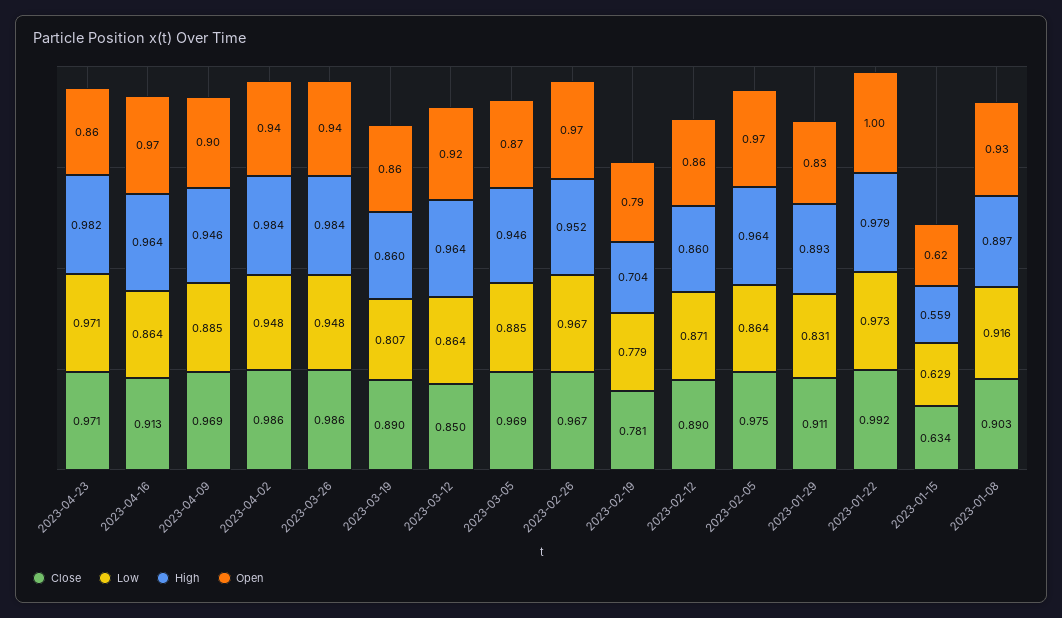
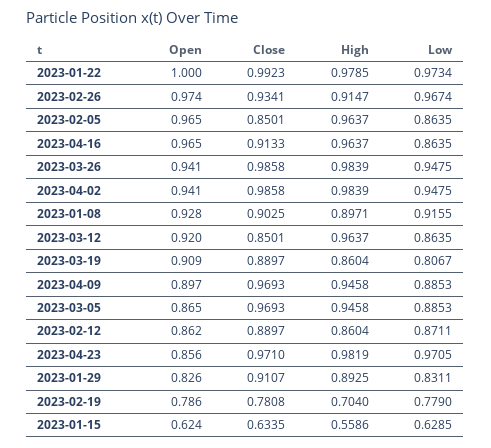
  {
    "Close": {
      "2023-04-23": 0.971,
      "2023-04-16": 0.9133,
      "2023-04-09": 0.9693,
      "2023-04-02": 0.9858,
      "2023-03-26": 0.9858,
      "2023-03-19": 0.8897,
      "2023-03-12": 0.8501,
      "2023-03-05": 0.9693,
-     "2023-02-26": 0.967,
+     "2023-02-26": 0.9341,
      "2023-02-19": 0.7808,
      "2023-02-12": 0.8897,
-     "2023-02-05": 0.975,
+     "2023-02-05": 0.8501,
      "2023-01-29": 0.9107,
      "2023-01-22": 0.9923,
      "2023-01-15": 0.6335,
      "2023-01-08": 0.9025
    },
    "Low": {
      "2023-04-23": 0.9705,
      "2023-04-16": 0.8635,
      "2023-04-09": 0.8853,
      "2023-04-02": 0.9475,
      "2023-03-26": 0.9475,
      "2023-03-19": 0.8067,
      "2023-03-12": 0.8635,
      "2023-03-05": 0.8853,
      "2023-02-26": 0.9674,
      "2023-02-19": 0.779,
      "2023-02-12": 0.8711,
      "2023-02-05": 0.8635,
      "2023-01-29": 0.8311,
      "2023-01-22": 0.9734,
      "2023-01-15": 0.6285,
      "2023-01-08": 0.9155
    },
    "High": {
      "2023-04-23": 0.9819,
      "2023-04-16": 0.9637,
      "2023-04-09": 0.9458,
      "2023-04-02": 0.9839,
      "2023-03-26": 0.9839,
      "2023-03-19": 0.8604,
      "2023-03-12": 0.9637,
      "2023-03-05": 0.9458,
-     "2023-02-26": 0.952,
+     "2023-02-26": 0.9147,
      "2023-02-19": 0.704,
      "2023-02-12": 0.8604,
      "2023-02-05": 0.9637,
      "2023-01-29": 0.8925,
      "2023-01-22": 0.9785,
      "2023-01-15": 0.5586,
      "2023-01-08": 0.8971
    },
    "Open": {
      "2023-04-23": 0.856,
      "2023-04-16": 0.965,
      "2023-04-09": 0.897,
      "2023-04-02": 0.941,
      "2023-03-26": 0.941,
-     "2023-03-19": 0.86,
+     "2023-03-19": 0.909,
      "2023-03-12": 0.92,
      "2023-03-05": 0.865,
      "2023-02-26": 0.974,
      "2023-02-19": 0.786,
      "2023-02-12": 0.862,
      "2023-02-05": 0.965,
      "2023-01-29": 0.826,
      "2023-01-22": 1,
      "2023-01-15": 0.624,
      "2023-01-08": 0.928
    }
  }

